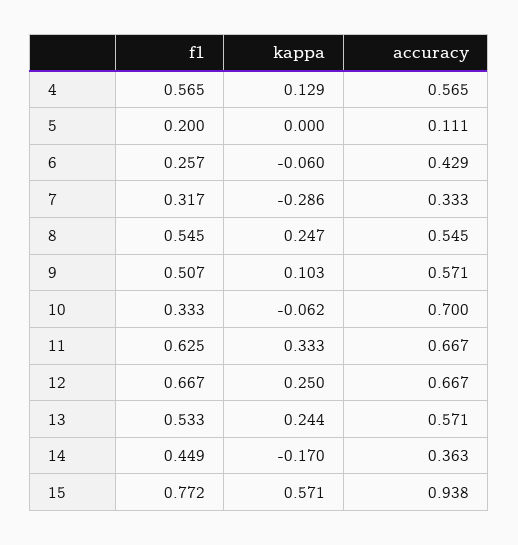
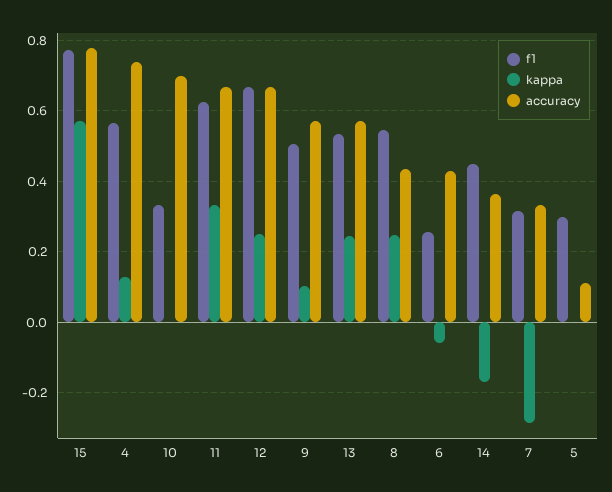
  {
    "f1": {
      "4": 0.565,
-     "5": 0.2,
+     "5": 0.3,
      "6": 0.257,
      "7": 0.317,
      "8": 0.545,
      "9": 0.507,
      "10": 0.333,
      "11": 0.625,
      "12": 0.667,
      "13": 0.533,
      "14": 0.449,
      "15": 0.772
    },
    "kappa": {
      "4": 0.129,
      "5": 0,
      "6": -0.06,
      "7": -0.286,
      "8": 0.247,
      "9": 0.103,
-     "10": -0.062,
+     "10": 0,
      "11": 0.333,
      "12": 0.25,
      "13": 0.244,
      "14": -0.17,
      "15": 0.571
    },
    "accuracy": {
-     "4": 0.565,
+     "4": 0.74,
      "5": 0.111,
      "6": 0.429,
      "7": 0.333,
-     "8": 0.545,
+     "8": 0.44,
      "9": 0.571,
      "10": 0.7,
      "11": 0.667,
      "12": 0.667,
      "13": 0.571,
      "14": 0.363,
-     "15": 0.938
+     "15": 0.78
    }
  }

